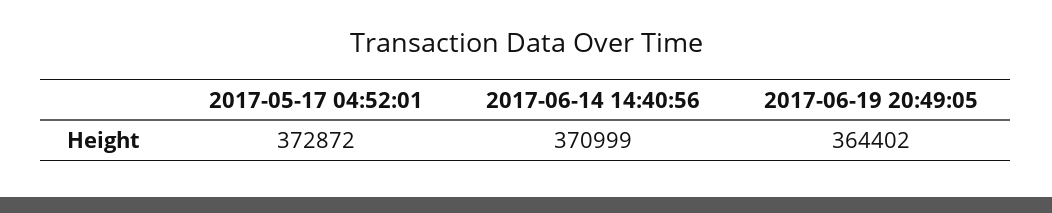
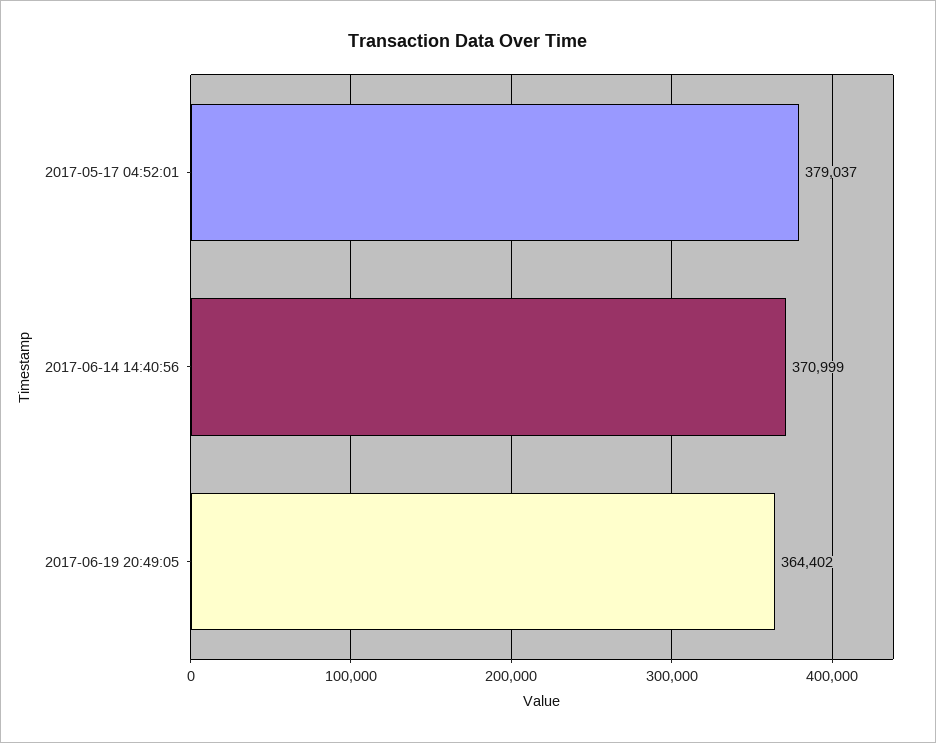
  {
-   "2017-05-17 04:52:01": 372872,
+   "2017-05-17 04:52:01": 379037,
    "2017-06-14 14:40:56": 370999,
    "2017-06-19 20:49:05": 364402
  }

